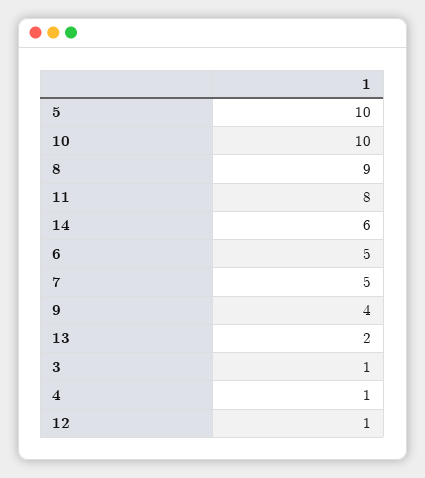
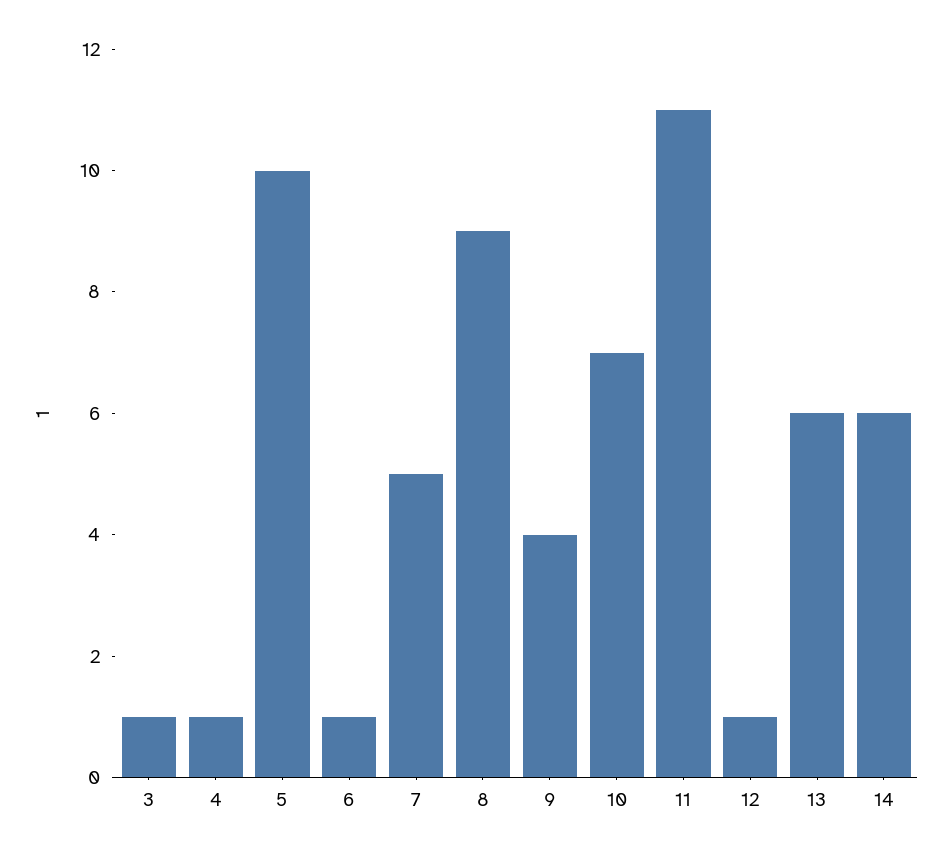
  {
    "5": 10,
-   "10": 10,
+   "10": 7,
    "8": 9,
-   "11": 8,
+   "11": 11,
    "14": 6,
-   "6": 5,
+   "6": 1,
    "7": 5,
    "9": 4,
-   "13": 2,
+   "13": 6,
    "3": 1,
    "4": 1,
    "12": 1
  }

